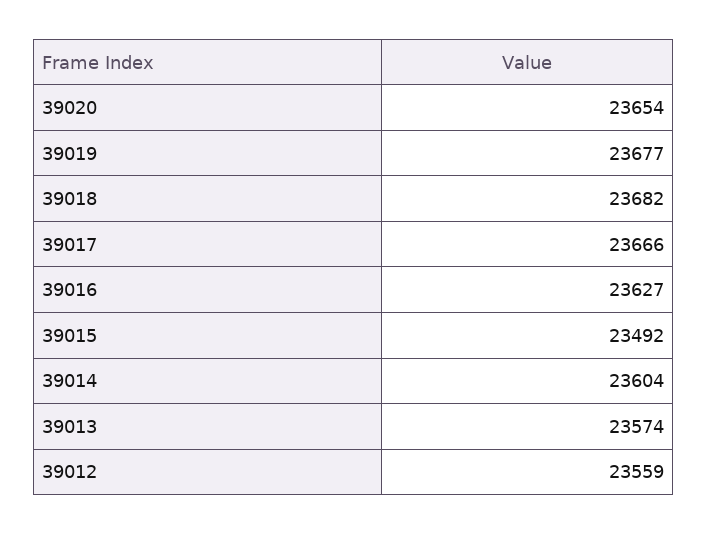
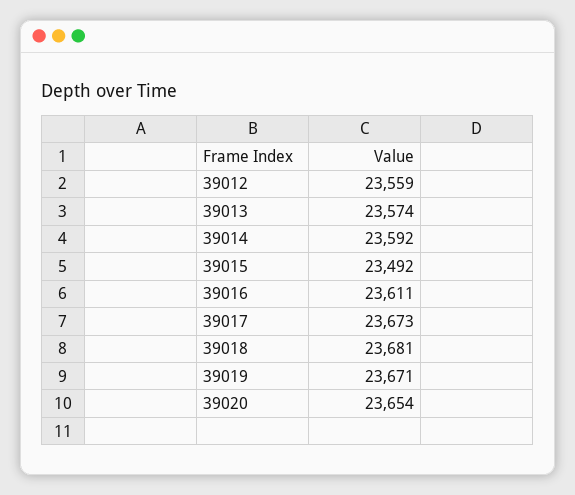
  {
    "39020": 23654,
-   "39019": 23677,
+   "39019": 23671,
-   "39018": 23682,
+   "39018": 23681,
-   "39017": 23666,
+   "39017": 23673,
-   "39016": 23627,
+   "39016": 23611,
    "39015": 23492,
-   "39014": 23604,
+   "39014": 23592,
    "39013": 23574,
    "39012": 23559
  }

